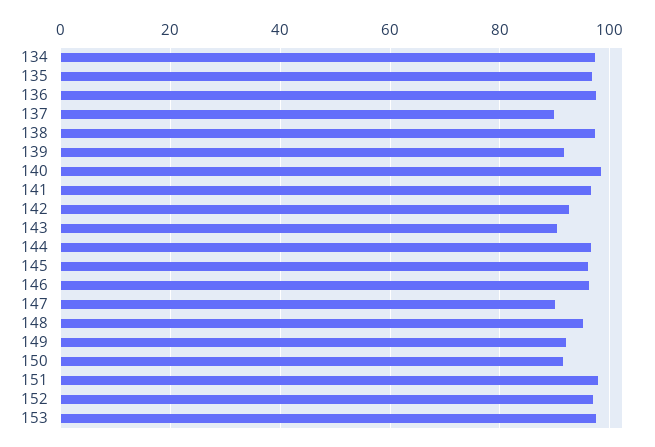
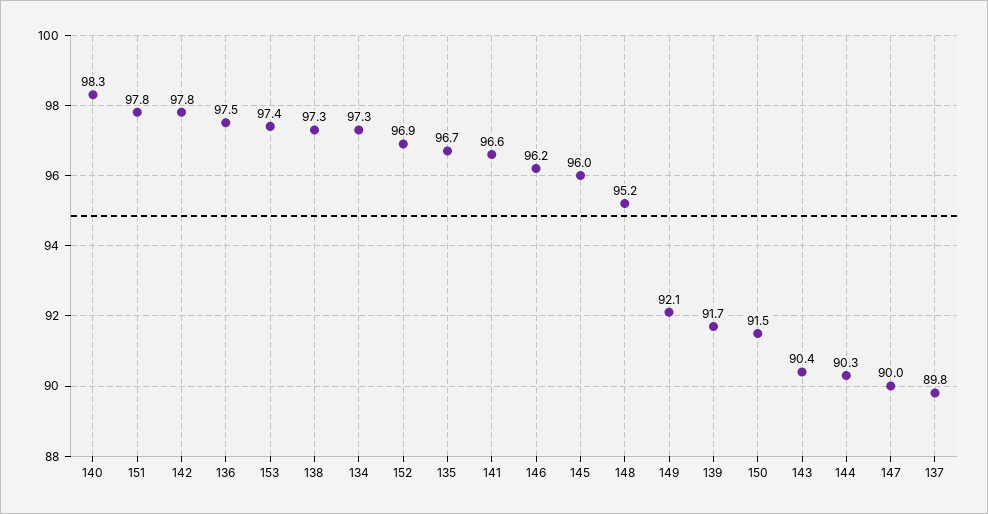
  {
    "134": 97.3,
    "135": 96.7,
    "136": 97.5,
    "137": 89.8,
    "138": 97.3,
    "139": 91.7,
    "140": 98.3,
    "141": 96.6,
-   "142": 92,
+   "142": 97.8,
    "143": 90.4,
-   "144": 96,
+   "144": 90.3,
    "145": 96,
    "146": 96.2,
    "147": 90,
    "148": 95.2,
    "149": 92.1,
    "150": 91.5,
    "151": 97.8,
    "152": 96.9,
    "153": 97.4
  }

